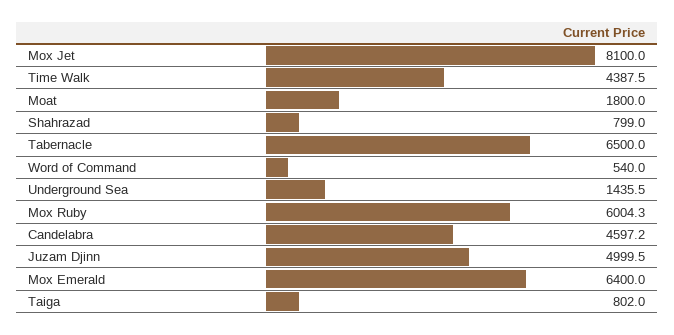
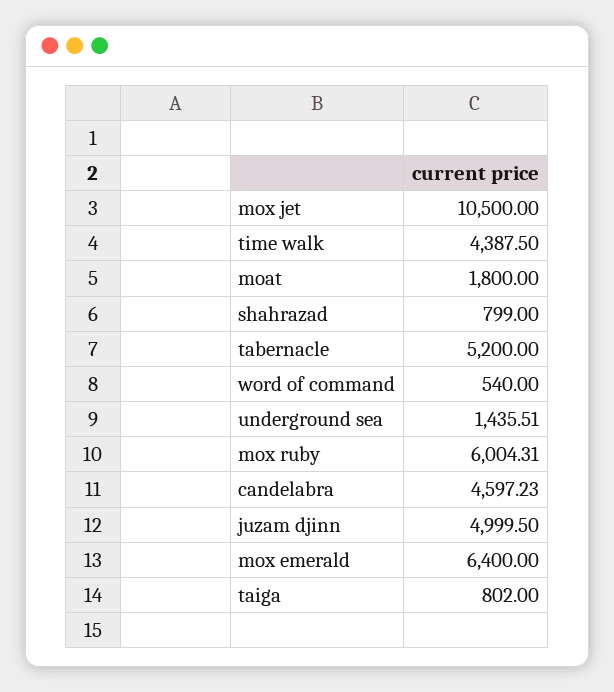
  {
-   "Mox Jet": 8100,
+   "Mox Jet": 10500,
    "Time Walk": 4387.5,
    "Moat": 1800,
    "Shahrazad": 799,
-   "Tabernacle": 6500,
+   "Tabernacle": 5200,
    "Word of Command": 540,
    "Underground Sea": 1435.51,
    "Mox Ruby": 6004.31,
    "Candelabra": 4597.23,
    "Juzam Djinn": 4999.5,
    "Mox Emerald": 6400,
    "Taiga": 802
  }

